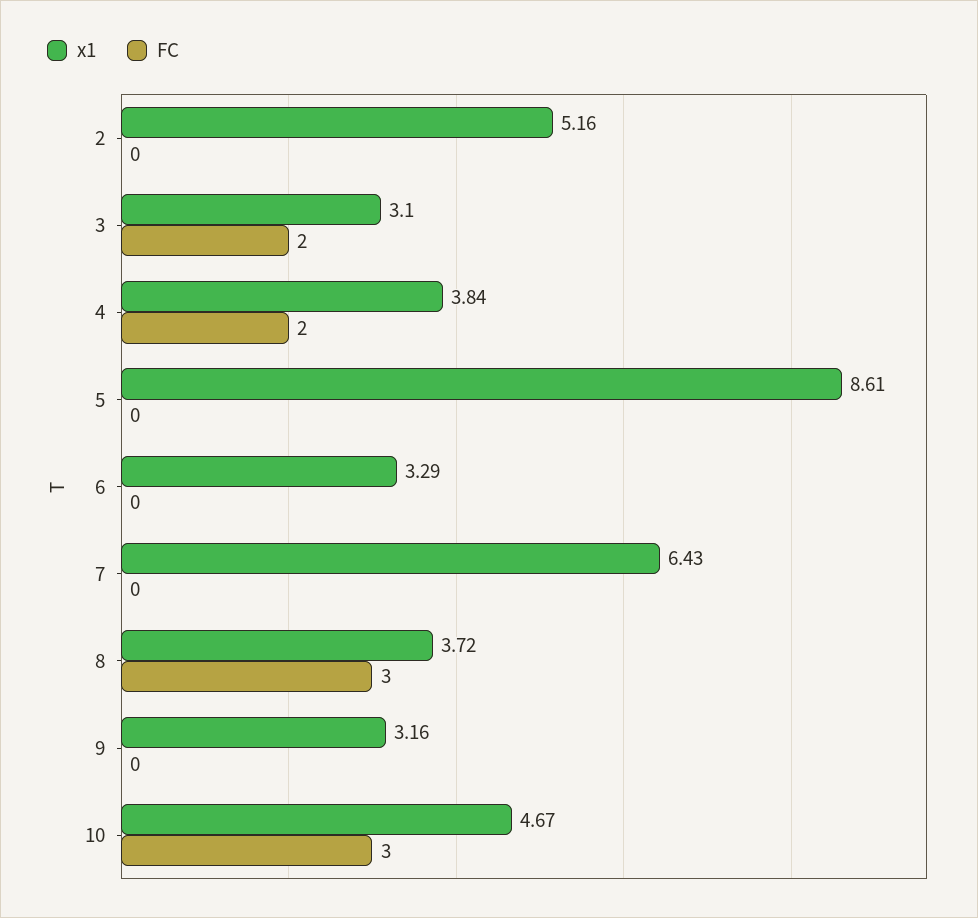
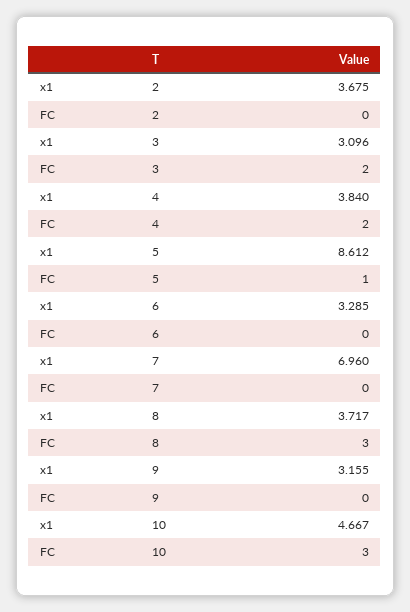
  {
    "x1": {
-     "2": 5.16,
+     "2": 3.675,
      "3": 3.096,
      "4": 3.84,
      "5": 8.612,
      "6": 3.285,
-     "7": 6.43,
+     "7": 6.96,
      "8": 3.717,
      "9": 3.155,
      "10": 4.667
    },
    "FC": {
      "2": 0,
      "3": 2,
      "4": 2,
-     "5": 0,
+     "5": 1,
      "6": 0,
      "7": 0,
      "8": 3,
      "9": 0,
      "10": 3
    }
  }

